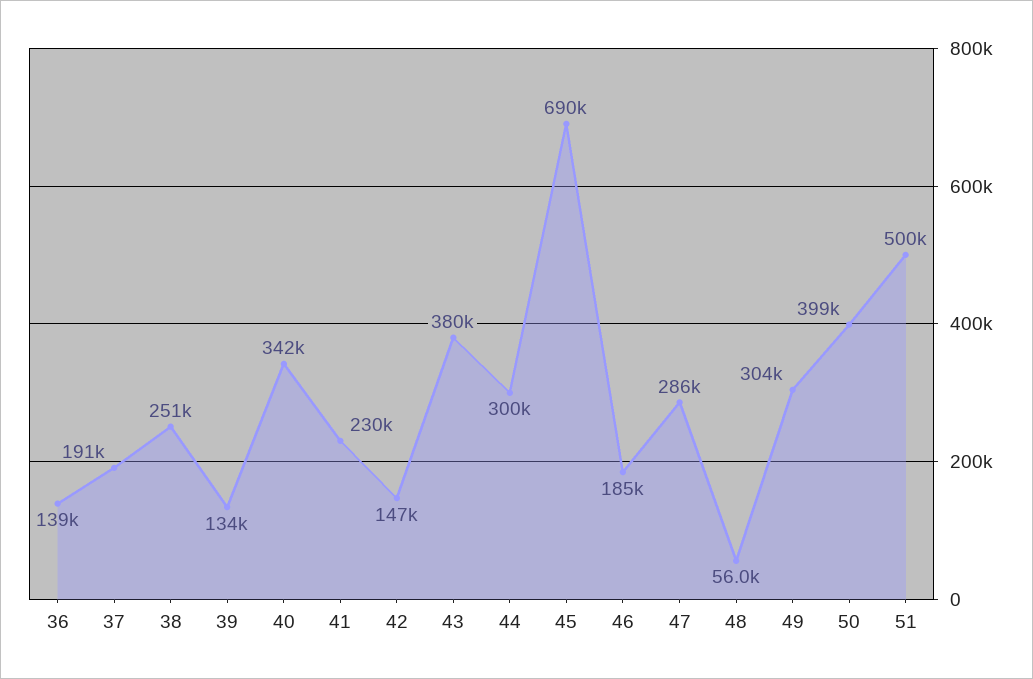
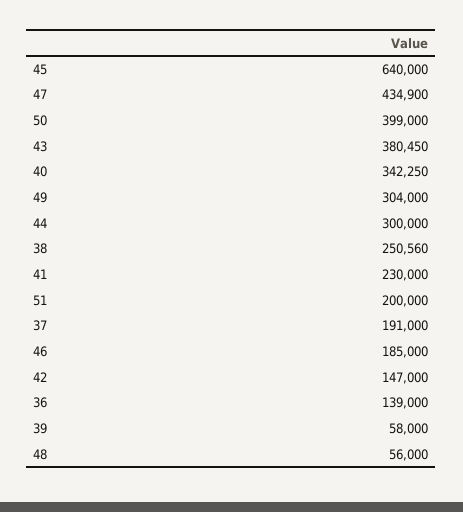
  {
    "36": 139000,
    "37": 191000,
    "38": 250560,
-   "39": 134000,
+   "39": 58000,
    "40": 342250,
    "41": 230000,
    "42": 147000,
    "43": 380450,
    "44": 300000,
-   "45": 690000,
+   "45": 640000,
    "46": 185000,
-   "47": 286000,
+   "47": 434900,
    "48": 56000,
    "49": 304000,
    "50": 399000,
-   "51": 500000
+   "51": 200000
  }

